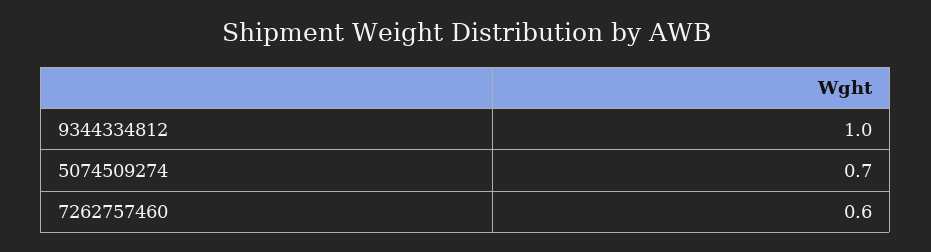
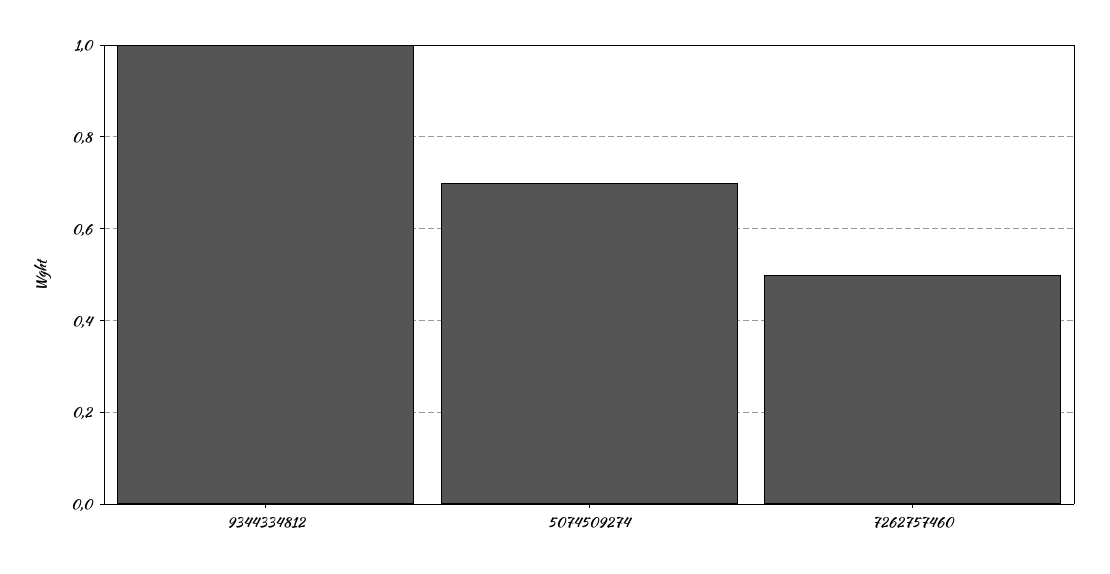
  {
    "9344334812": 1,
    "5074509274": 0.7,
-   "7262757460": 0.6
+   "7262757460": 0.5
  }

